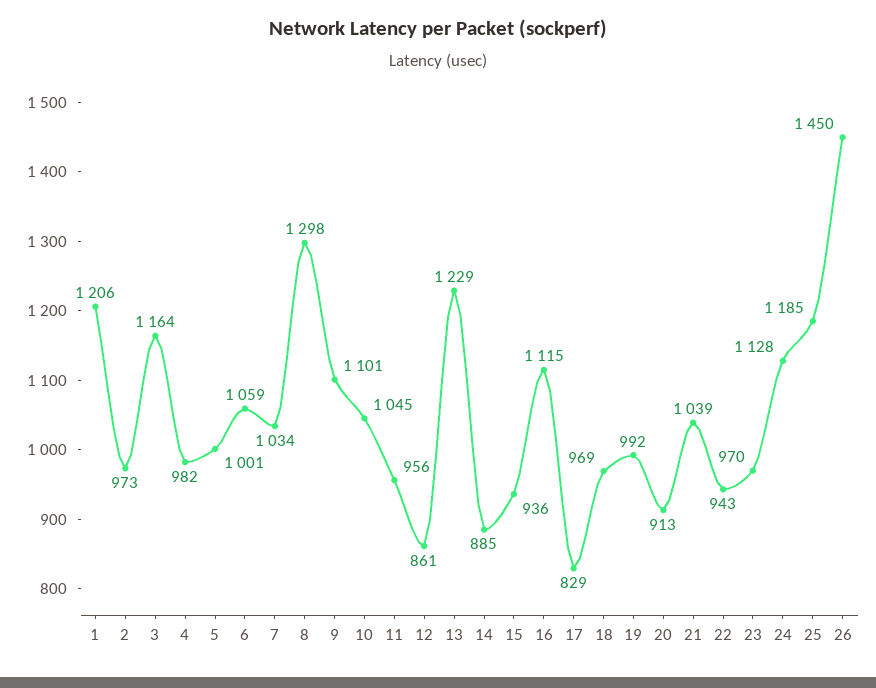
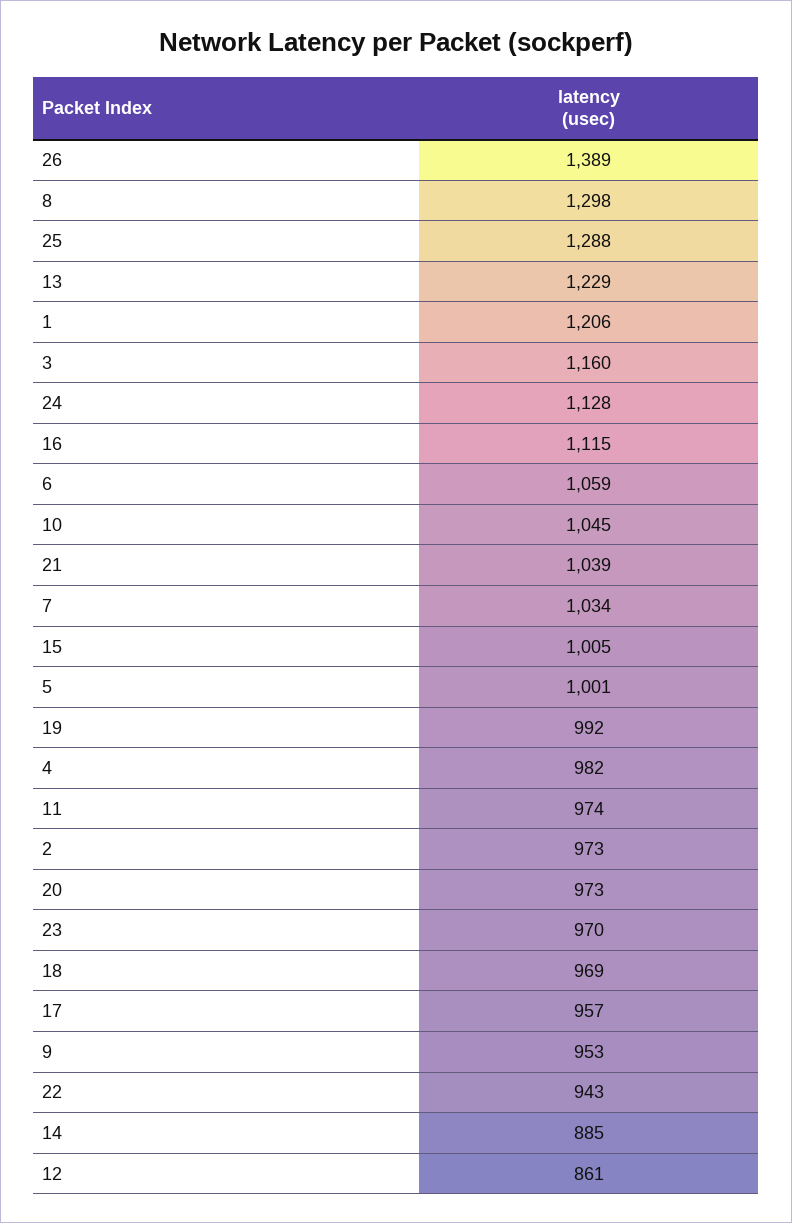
  {
    "1": 1206,
    "2": 973,
-   "3": 1164,
+   "3": 1160,
    "4": 982,
    "5": 1001,
    "6": 1059,
    "7": 1034,
    "8": 1298,
-   "9": 1101,
+   "9": 953,
    "10": 1045,
-   "11": 956,
+   "11": 974,
    "12": 861,
    "13": 1229,
    "14": 885,
-   "15": 936,
+   "15": 1005,
    "16": 1115,
-   "17": 829,
+   "17": 957,
    "18": 969,
    "19": 992,
-   "20": 913,
+   "20": 973,
    "21": 1039,
    "22": 943,
    "23": 970,
    "24": 1128,
-   "25": 1185,
+   "25": 1288,
-   "26": 1450
+   "26": 1389
  }

